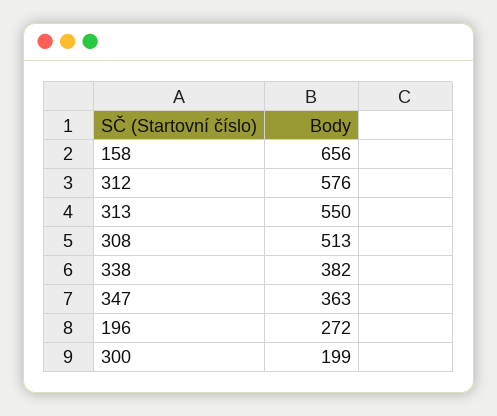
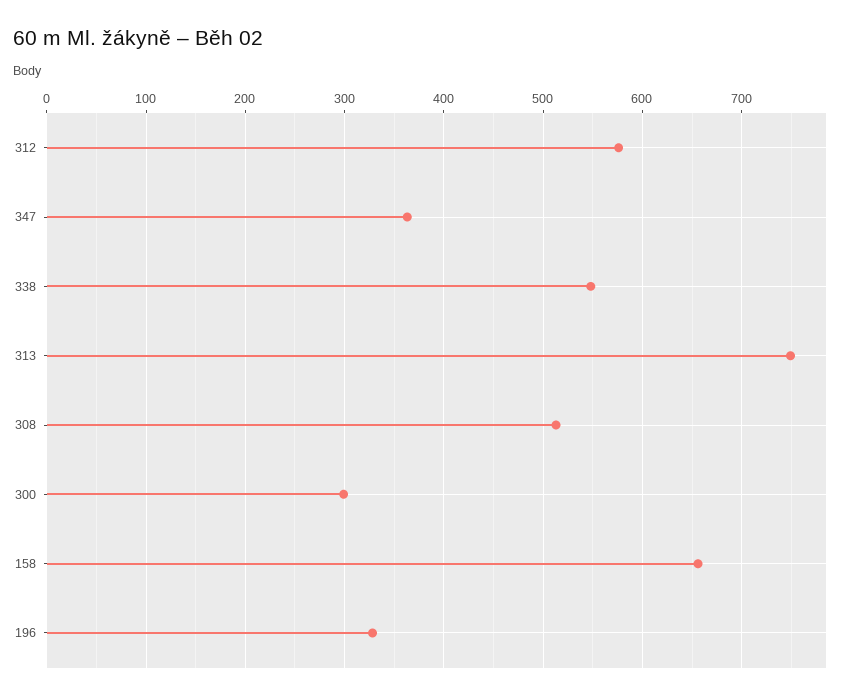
  {
    "158": 656,
    "312": 576,
-   "313": 550,
+   "313": 750,
    "308": 513,
-   "338": 382,
+   "338": 550,
    "347": 363,
-   "196": 272,
+   "196": 330,
-   "300": 199
+   "300": 300
  }

